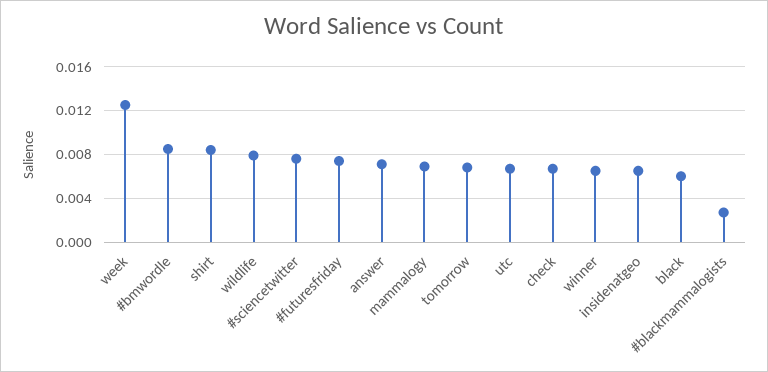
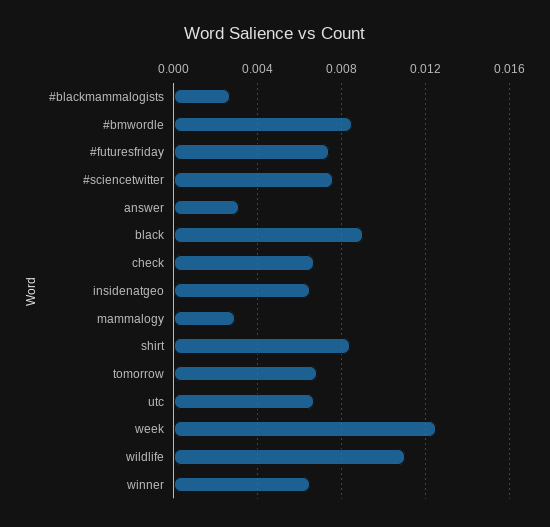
  {
    "week": 0.0125,
    "#bmwordle": 0.0085,
    "shirt": 0.0085,
-   "wildlife": 0.008,
+   "wildlife": 0.011,
    "#sciencetwitter": 0.0075,
    "#futuresfriday": 0.0075,
-   "answer": 0.007,
+   "answer": 0.003,
-   "mammalogy": 0.007,
+   "mammalogy": 0.003,
    "tomorrow": 0.007,
    "utc": 0.0065,
    "check": 0.0065,
    "winner": 0.0065,
    "insidenatgeo": 0.0065,
-   "black": 0.006,
+   "black": 0.009,
    "#blackmammalogists": 0.0025
  }

